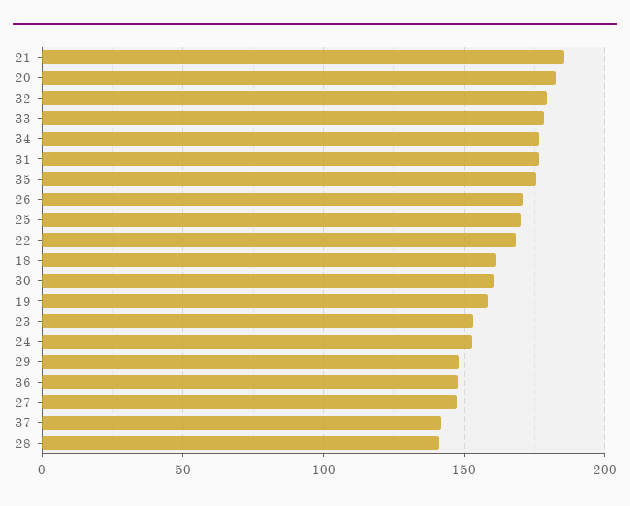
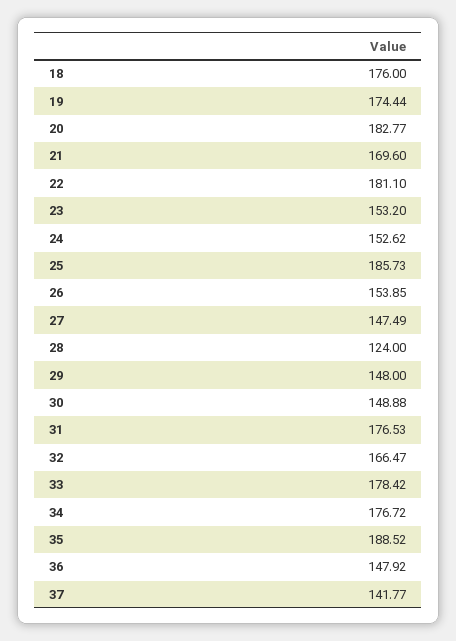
  {
-   "21": 185,
+   "21": 169.6,
    "20": 182.77,
-   "32": 180,
+   "32": 166.47,
    "33": 178.42,
    "34": 176.72,
    "31": 176.53,
-   "35": 175,
+   "35": 188.52,
-   "26": 170,
+   "26": 153.85,
-   "25": 170,
+   "25": 185.73,
-   "22": 170,
+   "22": 181.1,
-   "18": 160,
+   "18": 176,
-   "30": 160,
+   "30": 148.88,
-   "19": 160,
+   "19": 174.44,
    "23": 153.2,
    "24": 152.62,
    "29": 148,
    "36": 147.92,
    "27": 147.49,
    "37": 141.77,
-   "28": 140
+   "28": 124
  }

